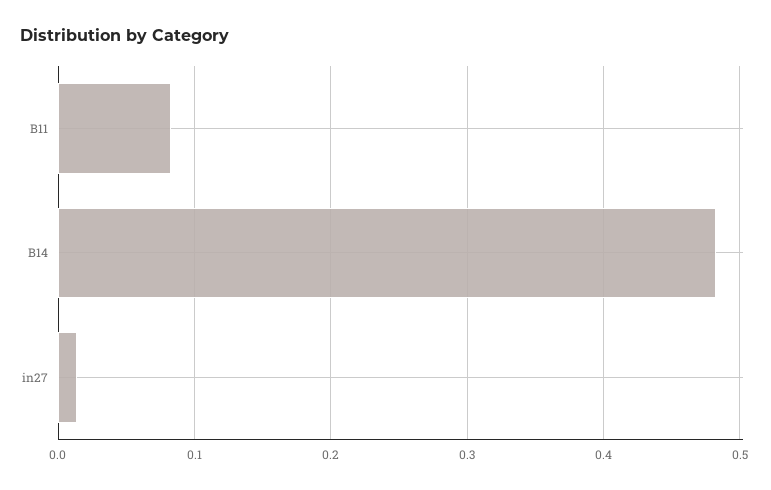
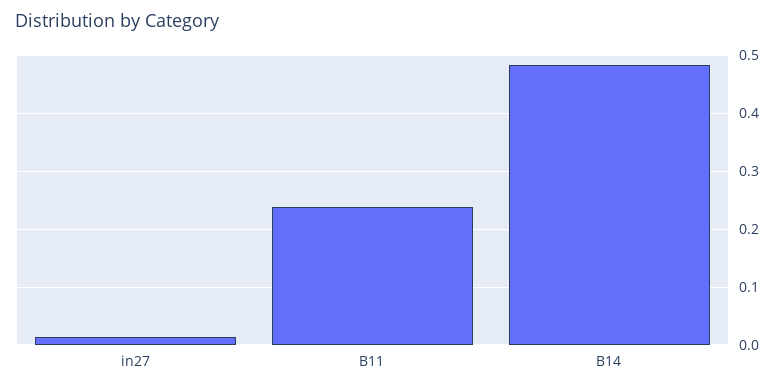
  {
-   "B11": 0.08,
+   "B11": 0.24,
    "B14": 0.48,
    "in27": 0.01
  }

